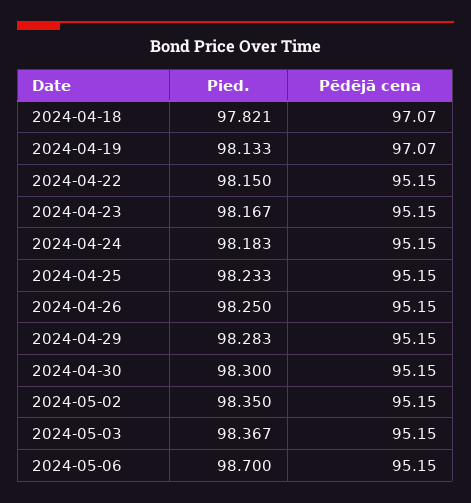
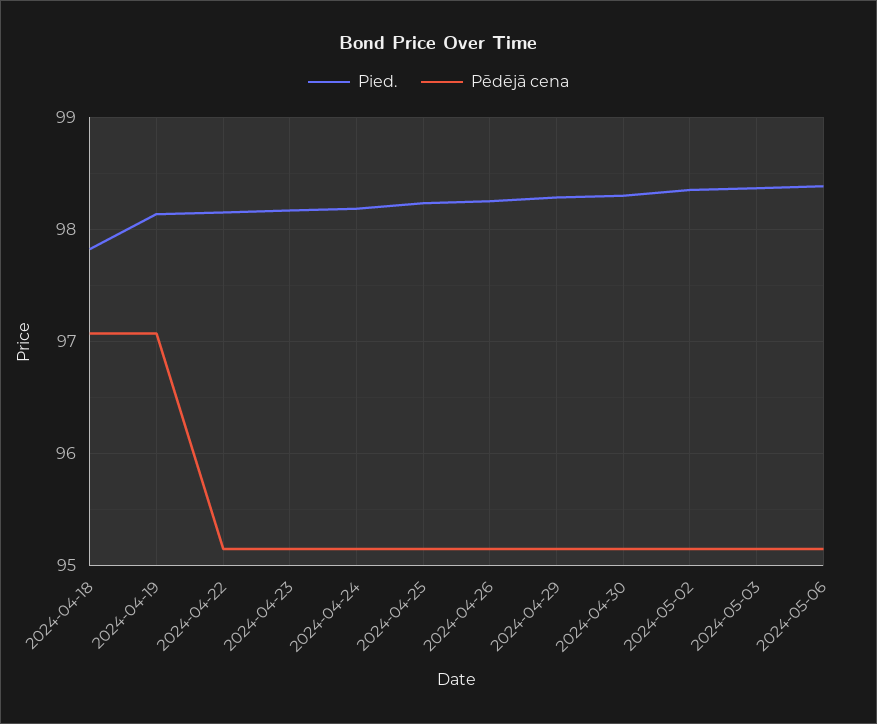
  {
    "Pied.": {
      "2024-04-18": 97.821,
      "2024-04-19": 98.133,
      "2024-04-22": 98.15,
      "2024-04-23": 98.167,
      "2024-04-24": 98.183,
      "2024-04-25": 98.233,
      "2024-04-26": 98.25,
      "2024-04-29": 98.283,
      "2024-04-30": 98.3,
      "2024-05-02": 98.35,
      "2024-05-03": 98.367,
-     "2024-05-06": 98.7
+     "2024-05-06": 98.4
    },
    "Pēdējā cena": {
      "2024-04-18": 97.07,
      "2024-04-19": 97.07,
      "2024-04-22": 95.15,
      "2024-04-23": 95.15,
      "2024-04-24": 95.15,
      "2024-04-25": 95.15,
      "2024-04-26": 95.15,
      "2024-04-29": 95.15,
      "2024-04-30": 95.15,
      "2024-05-02": 95.15,
      "2024-05-03": 95.15,
      "2024-05-06": 95.15
    }
  }

